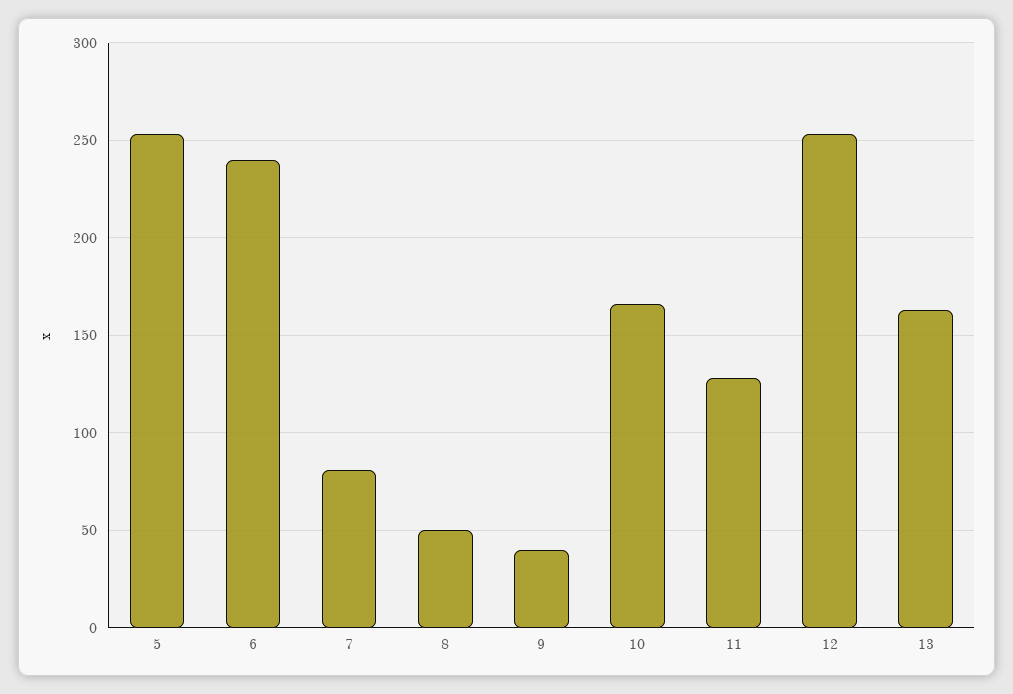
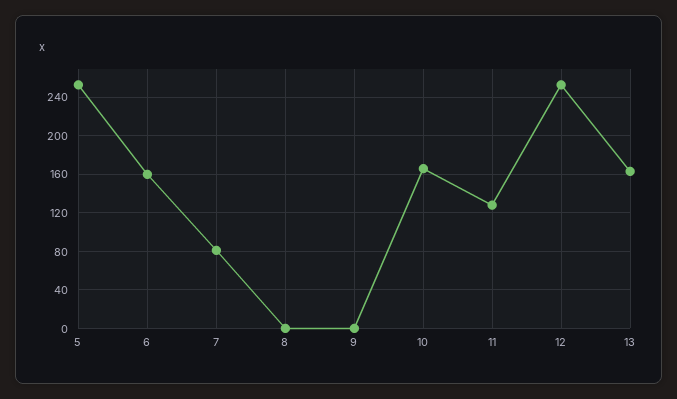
  {
    "5": 255,
-   "6": 240,
+   "6": 160,
    "7": 80,
-   "8": 50,
+   "8": 0,
-   "9": 40,
+   "9": 0,
    "10": 165,
    "11": 130,
    "12": 255,
    "13": 165
  }

